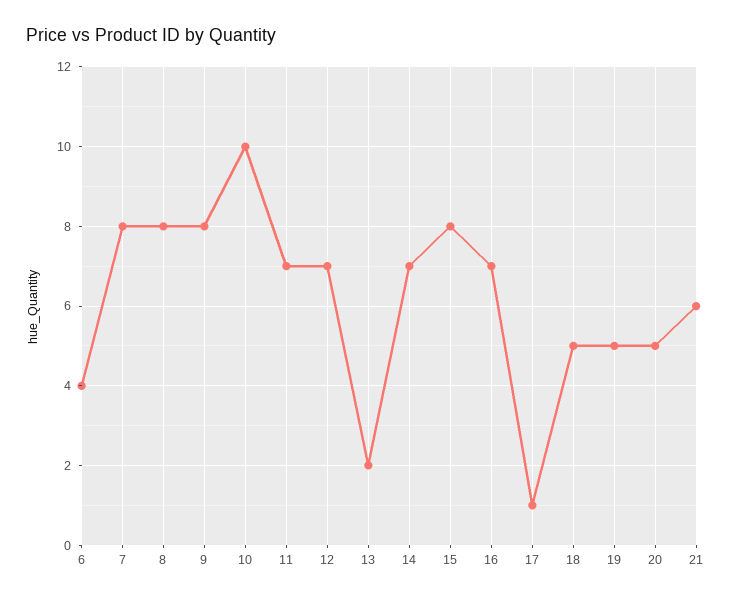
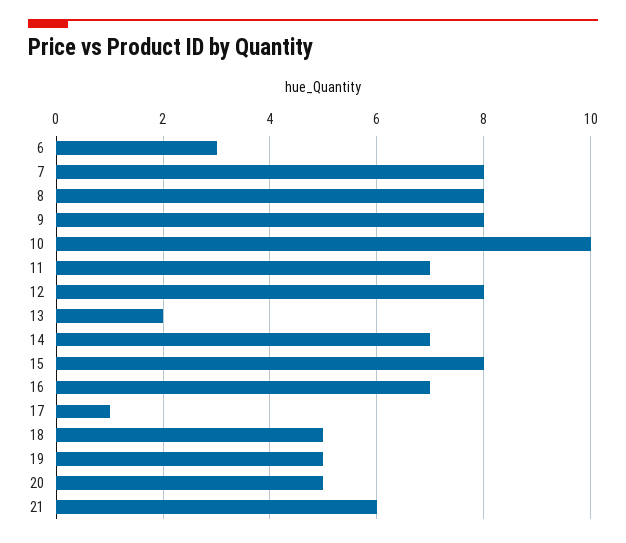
  {
-   "6": 4,
+   "6": 3,
    "7": 8,
    "8": 8,
    "9": 8,
    "10": 10,
    "11": 7,
-   "12": 7,
+   "12": 8,
    "13": 2,
    "14": 7,
    "15": 8,
    "16": 7,
    "17": 1,
    "18": 5,
    "19": 5,
    "20": 5,
    "21": 6
  }

